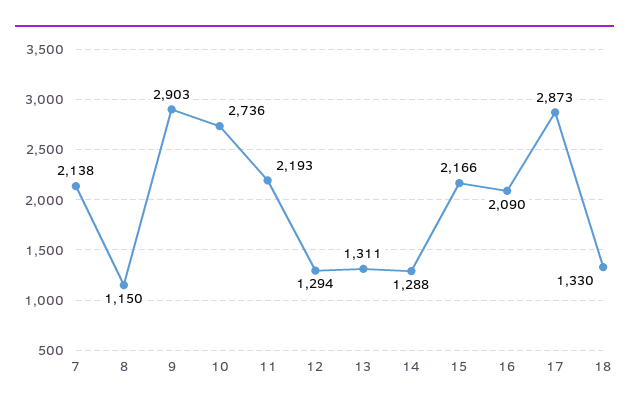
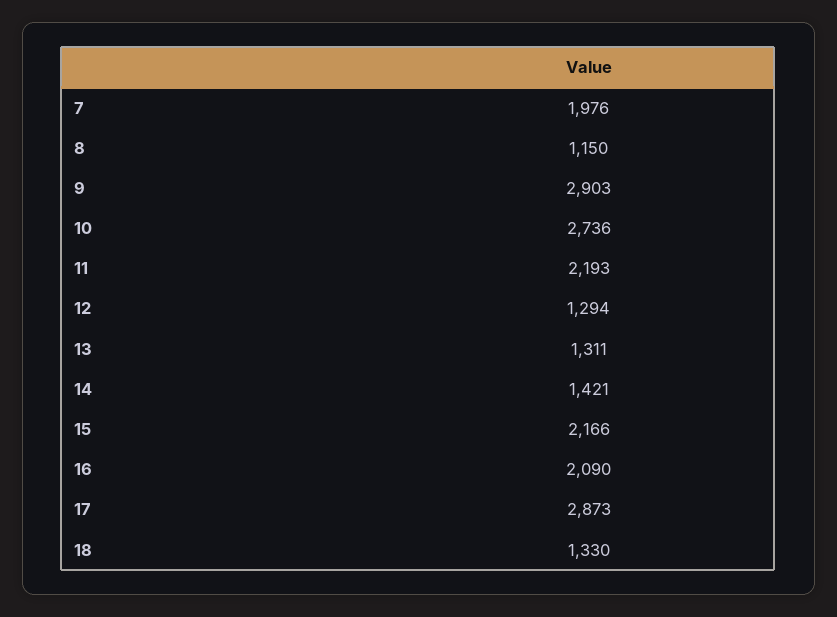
  {
-   "7": 2138,
+   "7": 1976,
    "8": 1150,
    "9": 2903,
    "10": 2736,
    "11": 2193,
    "12": 1294,
    "13": 1311,
-   "14": 1288,
+   "14": 1421,
    "15": 2166,
    "16": 2090,
    "17": 2873,
    "18": 1330
  }

